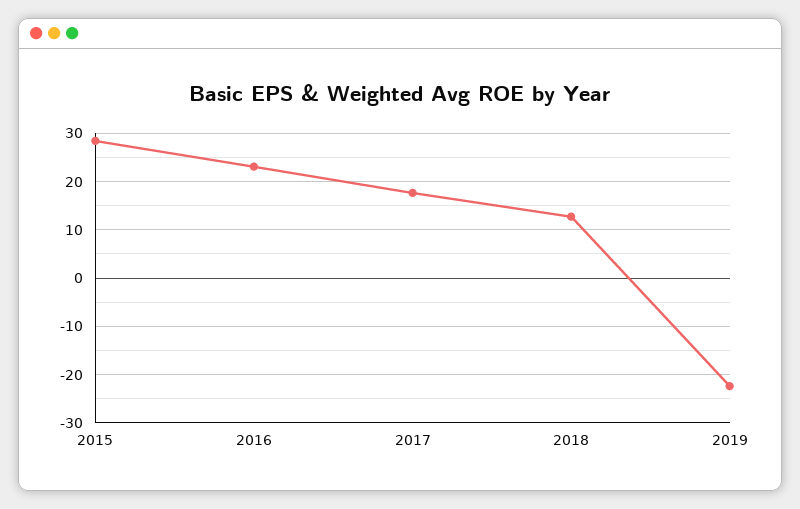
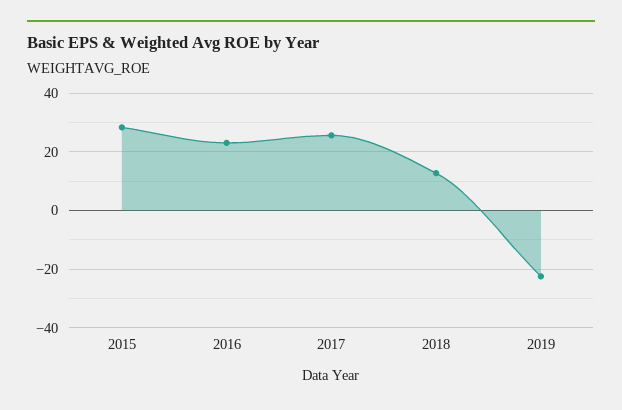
  {
    "2015": 28,
    "2016": 24,
-   "2017": 18,
+   "2017": 25,
    "2018": 12,
    "2019": -22
  }

